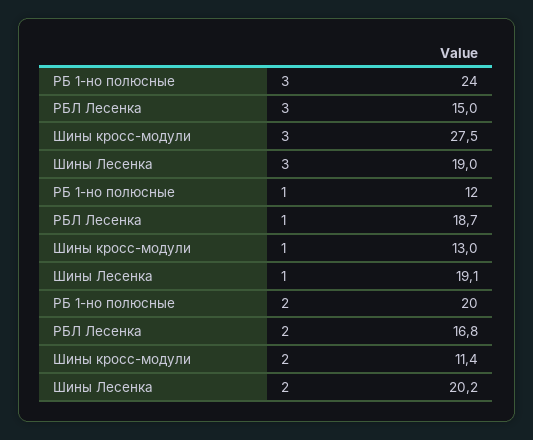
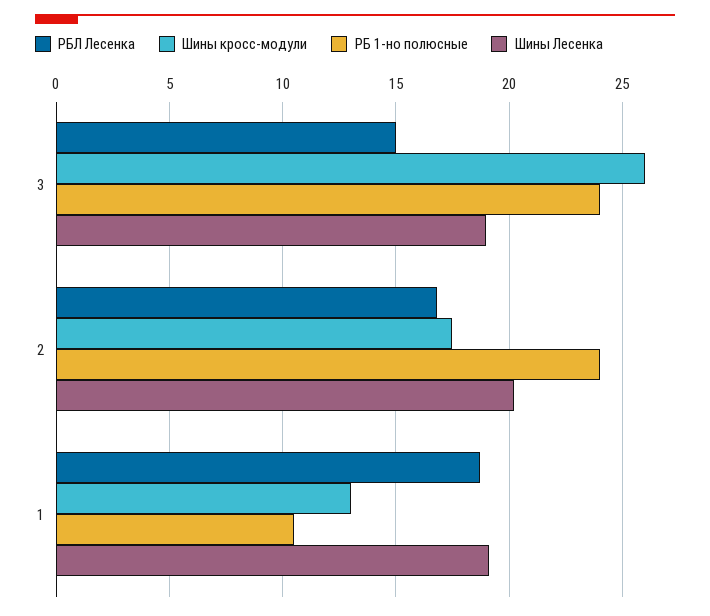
  {
    "РБ 1-но полюсные": {
      "3": 24,
-     "1": 12,
+     "1": 10.5,
-     "2": 20
+     "2": 24
    },
    "РБЛ Лесенка": {
      "3": 15,
      "1": 18.7,
      "2": 16.8
    },
    "Шины кросс-модули": {
-     "3": 27.5,
+     "3": 26,
      "1": 13,
-     "2": 11.4
+     "2": 17.5
    },
    "Шины Лесенка": {
      "3": 19,
      "1": 19.1,
      "2": 20.2
    }
  }

